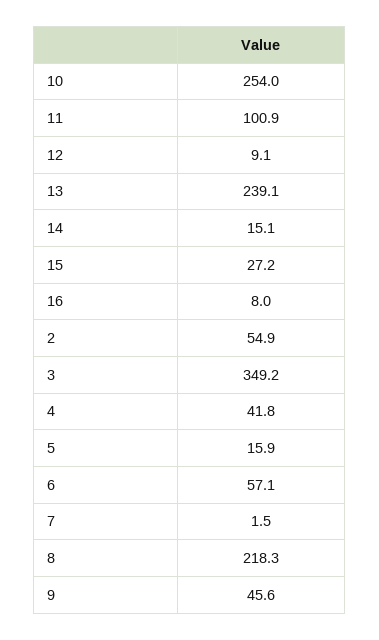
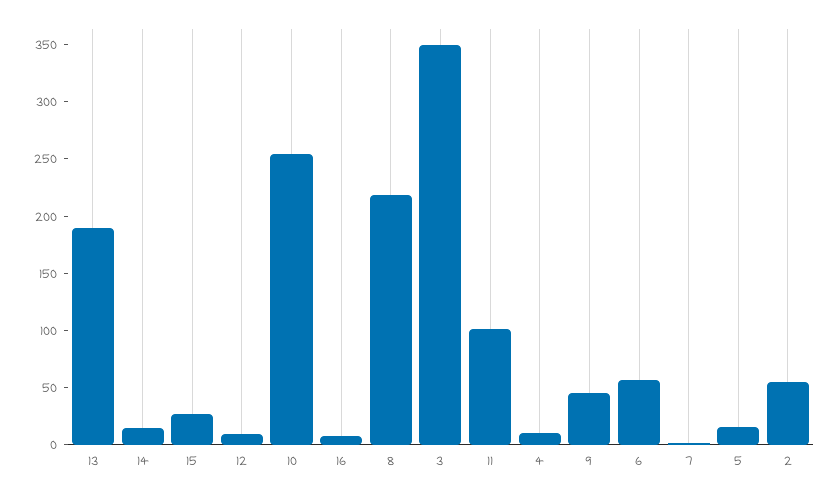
  {
    "10": 254,
    "11": 100.9,
    "12": 9.1,
-   "13": 239.1,
+   "13": 190,
    "14": 15.1,
    "15": 27.2,
    "16": 8,
    "2": 54.9,
    "3": 349.2,
-   "4": 41.8,
+   "4": 10,
    "5": 15.9,
    "6": 57.1,
    "7": 1.5,
    "8": 218.3,
    "9": 45.6
  }

